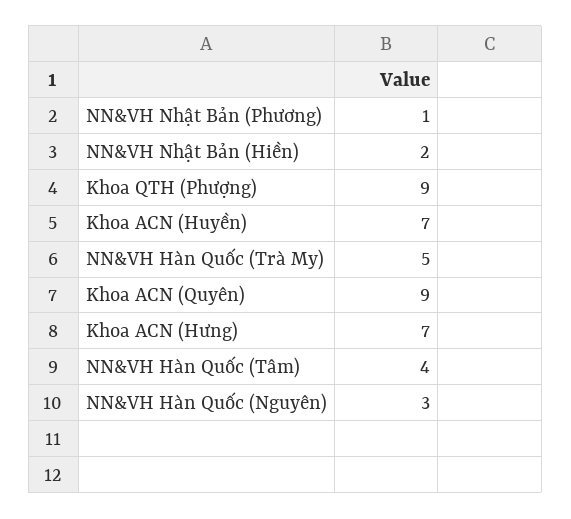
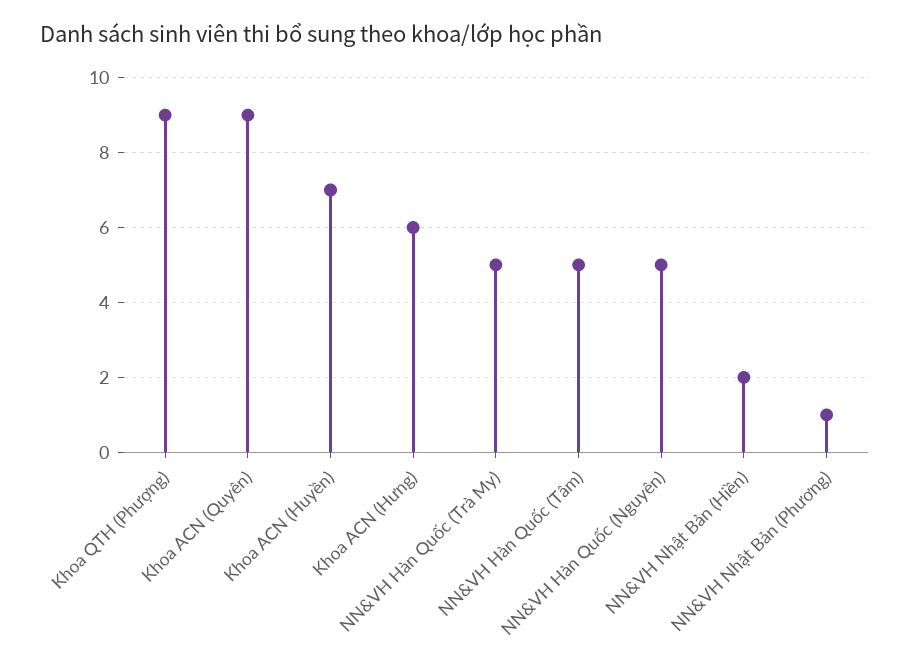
  {
    "NN&VH Nhật Bản (Phương)": 1,
    "NN&VH Nhật Bản (Hiền)": 2,
    "Khoa QTH (Phượng)": 9,
    "Khoa ACN (Huyền)": 7,
    "NN&VH Hàn Quốc (Trà My)": 5,
    "Khoa ACN (Quyên)": 9,
-   "Khoa ACN (Hưng)": 7,
+   "Khoa ACN (Hưng)": 6,
-   "NN&VH Hàn Quốc (Tâm)": 4,
+   "NN&VH Hàn Quốc (Tâm)": 5,
-   "NN&VH Hàn Quốc (Nguyên)": 3
+   "NN&VH Hàn Quốc (Nguyên)": 5
  }

